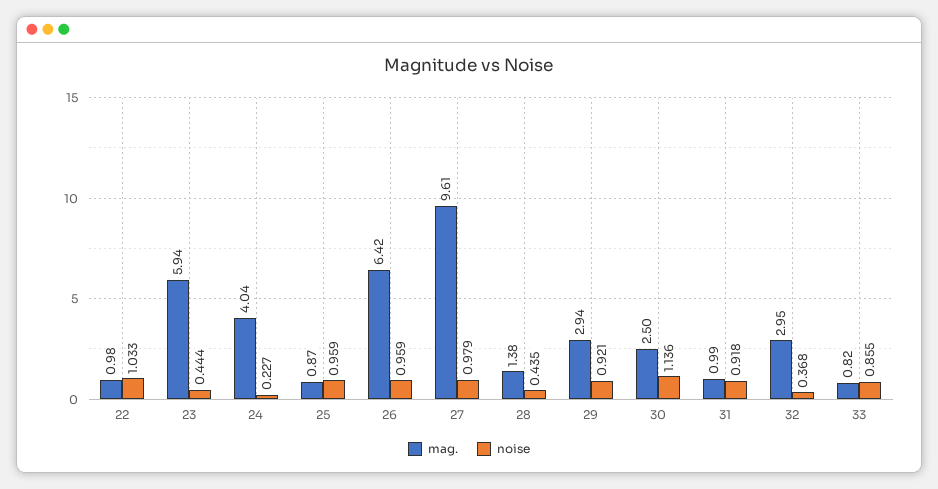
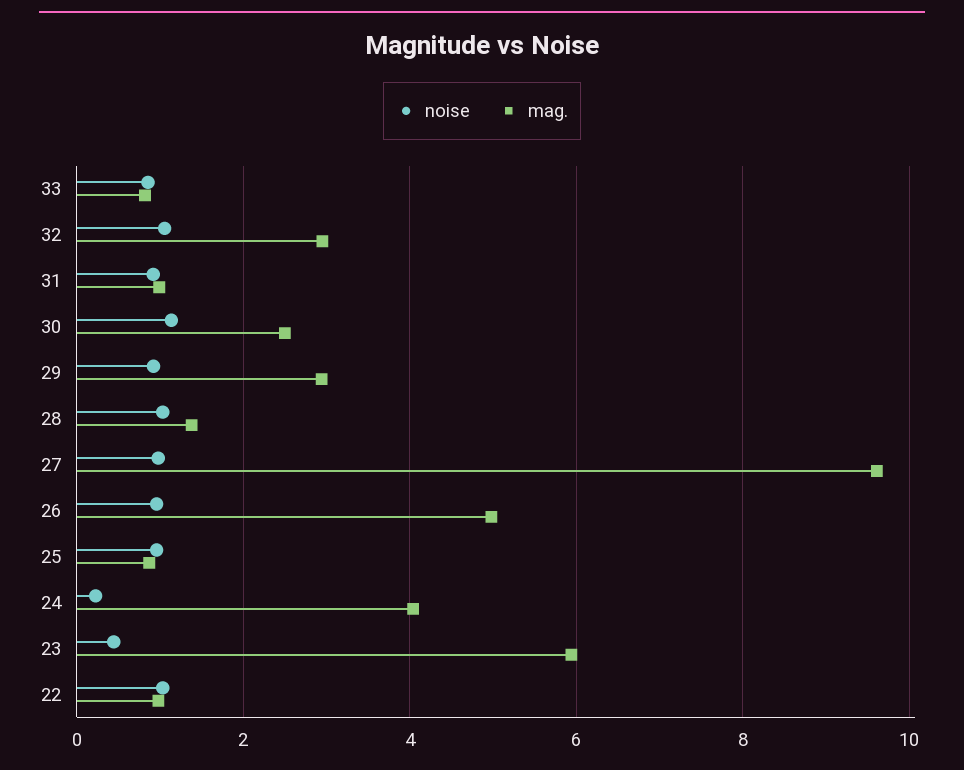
  {
    "mag.": {
      "22": 0.98,
      "23": 5.94,
      "24": 4.04,
      "25": 0.87,
-     "26": 6.42,
+     "26": 5,
      "27": 9.61,
      "28": 1.38,
      "29": 2.94,
      "30": 2.5,
      "31": 0.99,
      "32": 2.95,
      "33": 0.82
    },
    "noise": {
      "22": 1.033,
      "23": 0.444,
      "24": 0.227,
      "25": 0.959,
      "26": 0.959,
      "27": 0.979,
-     "28": 0.435,
+     "28": 1,
      "29": 0.921,
      "30": 1.136,
      "31": 0.918,
-     "32": 0.368,
+     "32": 1,
      "33": 0.855
    }
  }

